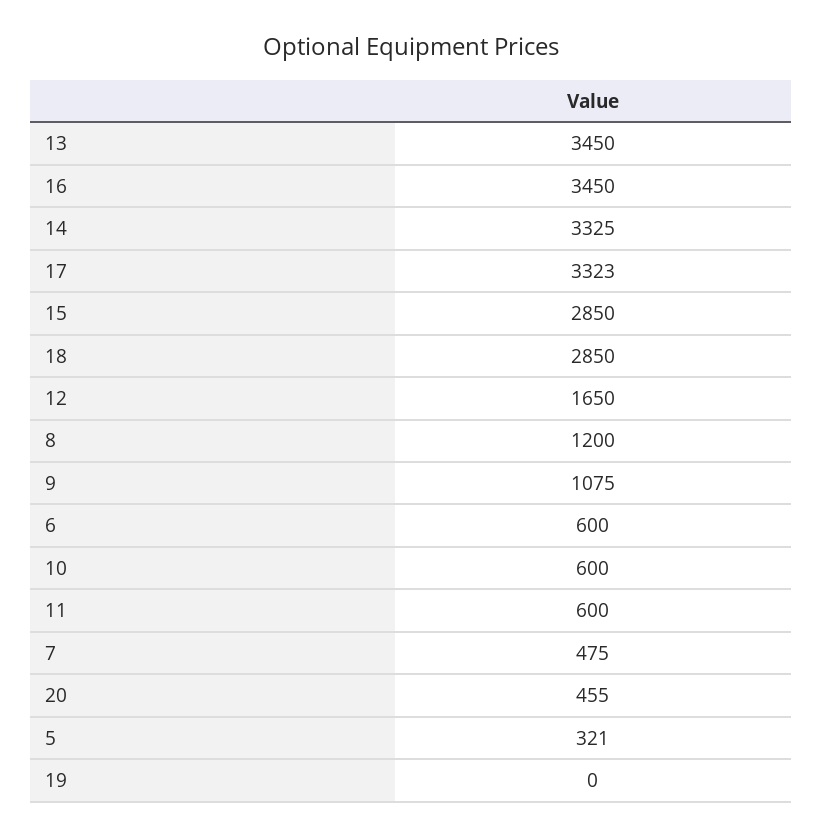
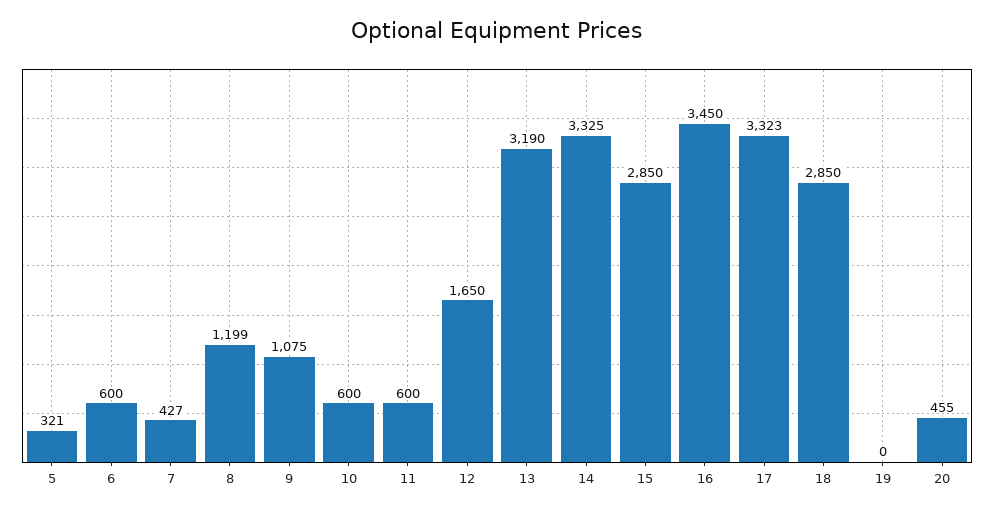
  {
-   "13": 3450,
+   "13": 3190,
    "16": 3450,
    "14": 3325,
    "17": 3323,
    "15": 2850,
    "18": 2850,
    "12": 1650,
-   "8": 1200,
+   "8": 1199,
    "9": 1075,
    "6": 600,
    "10": 600,
    "11": 600,
-   "7": 475,
+   "7": 427,
    "20": 455,
    "5": 321,
    "19": 0
  }

